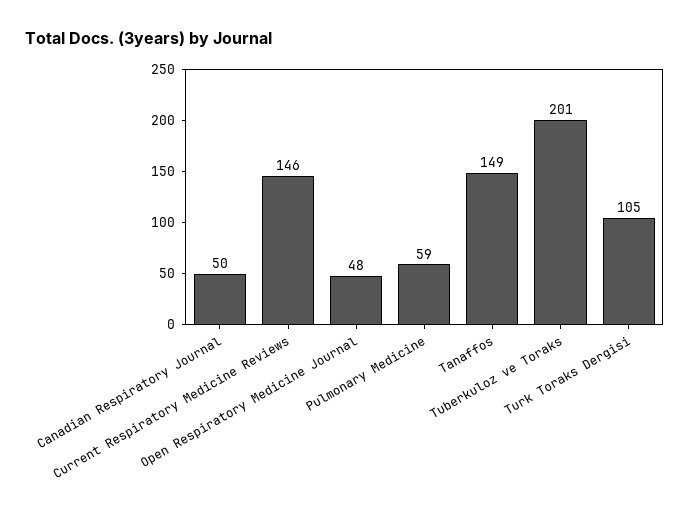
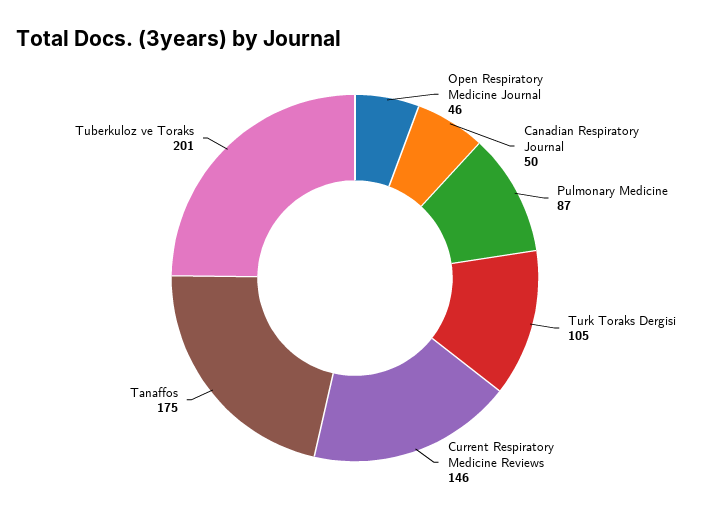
  {
    "Canadian Respiratory Journal": 50,
    "Current Respiratory Medicine Reviews": 146,
-   "Open Respiratory Medicine Journal": 48,
+   "Open Respiratory Medicine Journal": 46,
-   "Pulmonary Medicine": 59,
+   "Pulmonary Medicine": 87,
-   "Tanaffos": 149,
+   "Tanaffos": 175,
    "Tuberkuloz ve Toraks": 201,
    "Turk Toraks Dergisi": 105
  }

